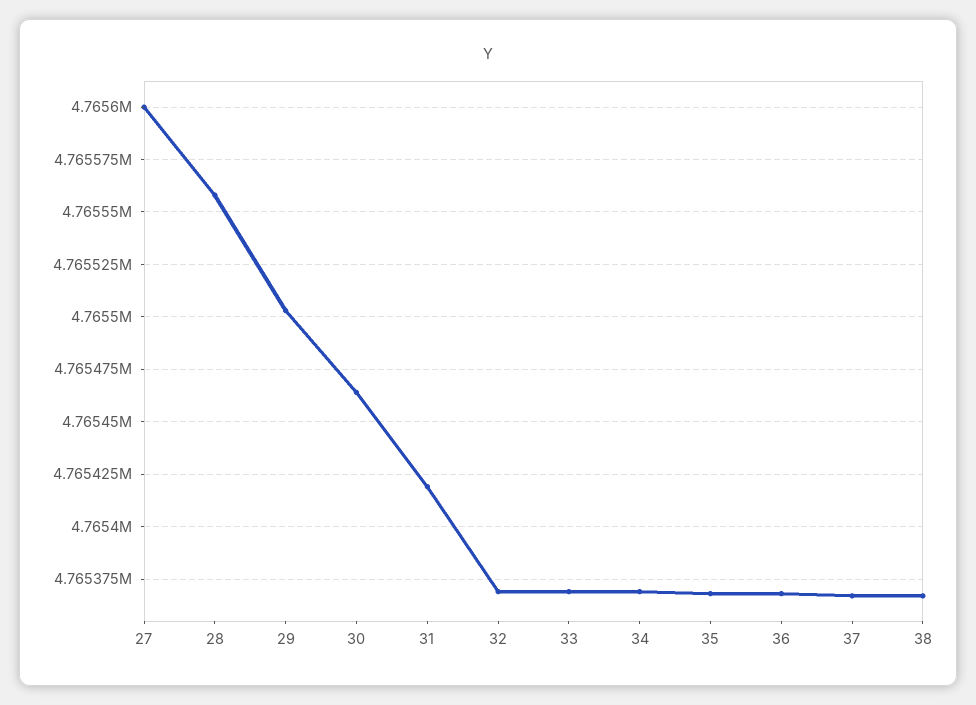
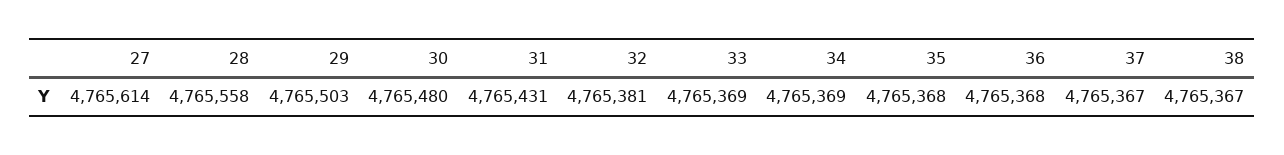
  {
-   "27": 4765600,
+   "27": 4765614,
    "28": 4765558,
    "29": 4765503,
-   "30": 4765465,
+   "30": 4765480,
-   "31": 4765420,
+   "31": 4765431,
-   "32": 4765370,
+   "32": 4765381,
    "33": 4765369,
    "34": 4765369,
    "35": 4765368,
    "36": 4765368,
    "37": 4765367,
    "38": 4765367
  }

